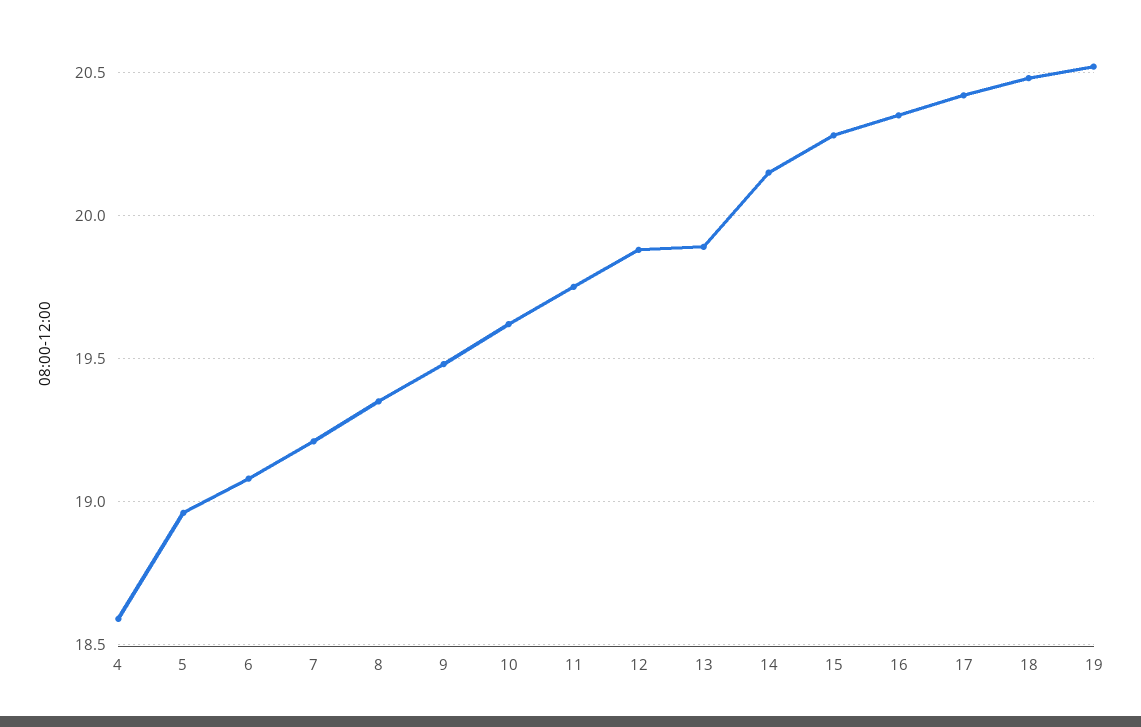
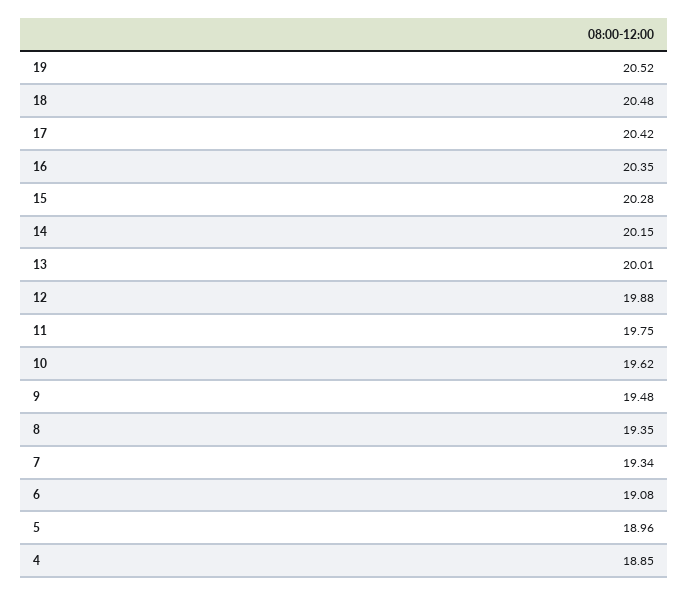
  {
-   "4": 18.6,
+   "4": 18.85,
    "5": 18.96,
    "6": 19.08,
-   "7": 19.2,
+   "7": 19.34,
    "8": 19.35,
    "9": 19.48,
    "10": 19.62,
    "11": 19.75,
    "12": 19.88,
-   "13": 19.9,
+   "13": 20.01,
    "14": 20.15,
    "15": 20.28,
    "16": 20.35,
    "17": 20.42,
    "18": 20.48,
    "19": 20.52
  }

